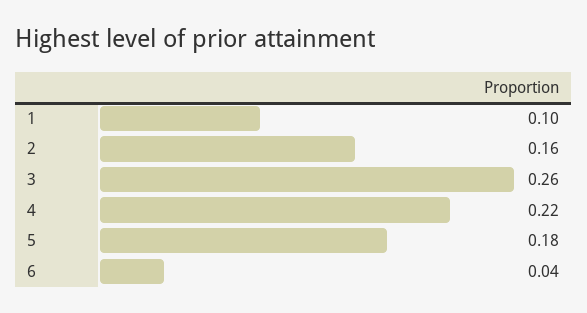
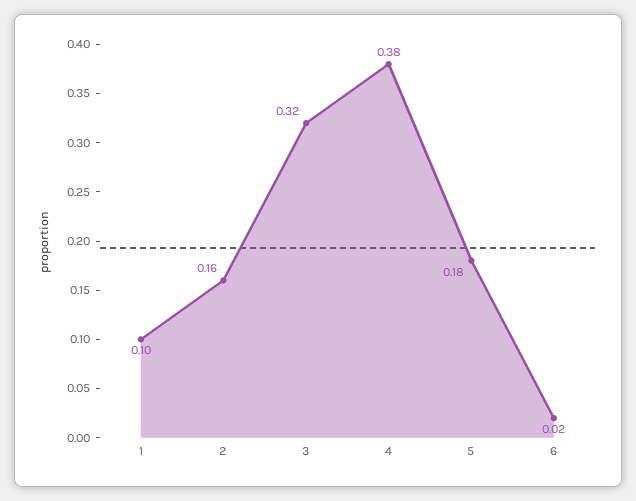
  {
    "1": 0.1,
    "2": 0.16,
-   "3": 0.26,
+   "3": 0.32,
-   "4": 0.22,
+   "4": 0.38,
    "5": 0.18,
-   "6": 0.04
+   "6": 0.02
  }

